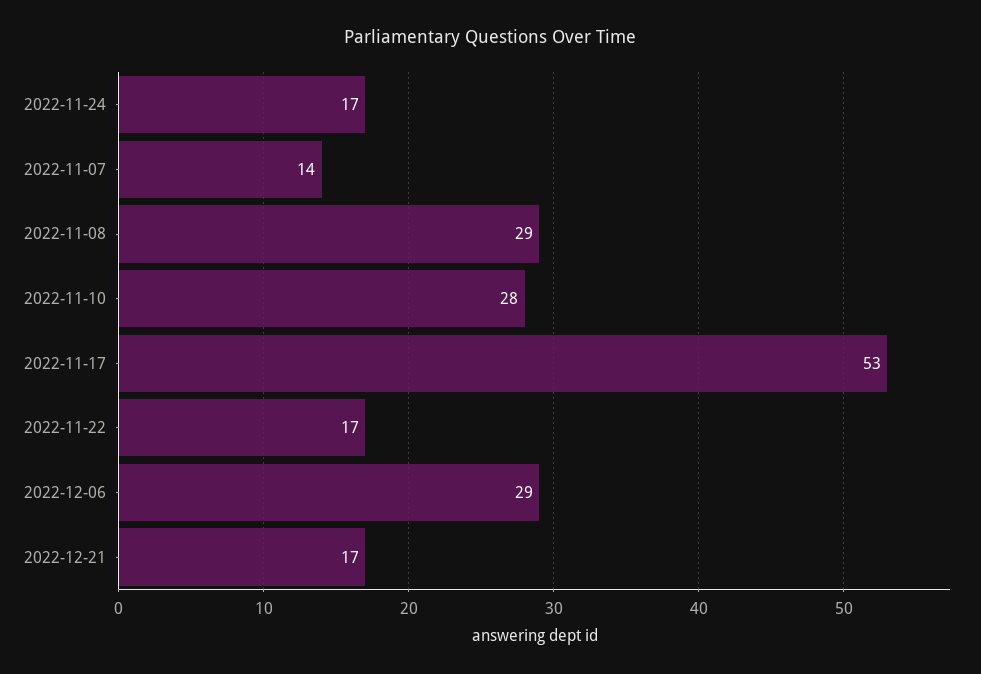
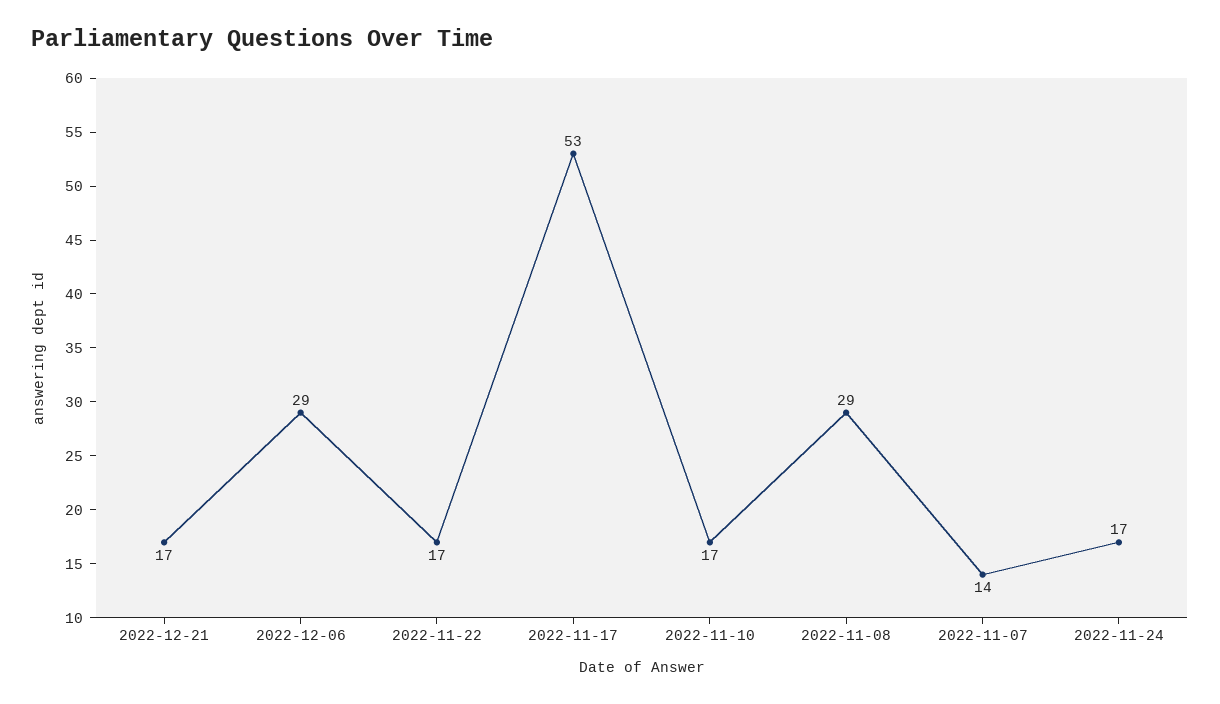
  {
    "2022-11-24": 17,
    "2022-11-07": 14,
    "2022-11-08": 29,
-   "2022-11-10": 28,
+   "2022-11-10": 17,
    "2022-11-17": 53,
    "2022-11-22": 17,
    "2022-12-06": 29,
    "2022-12-21": 17
  }

